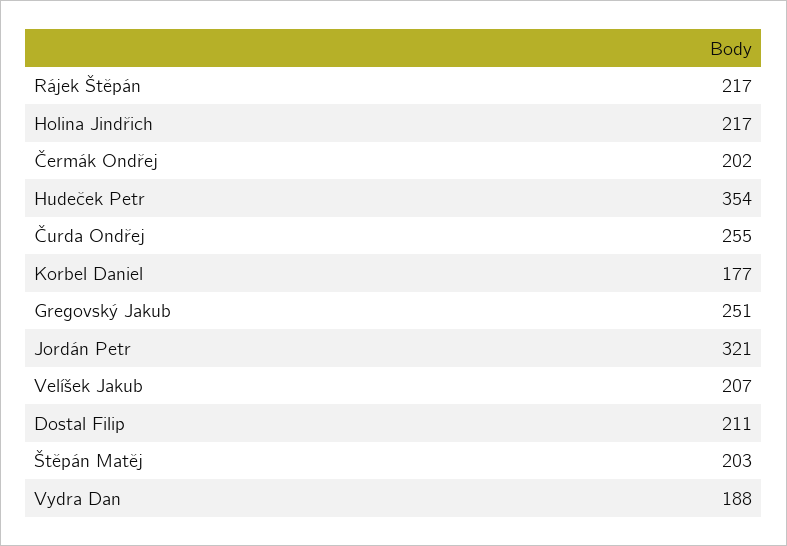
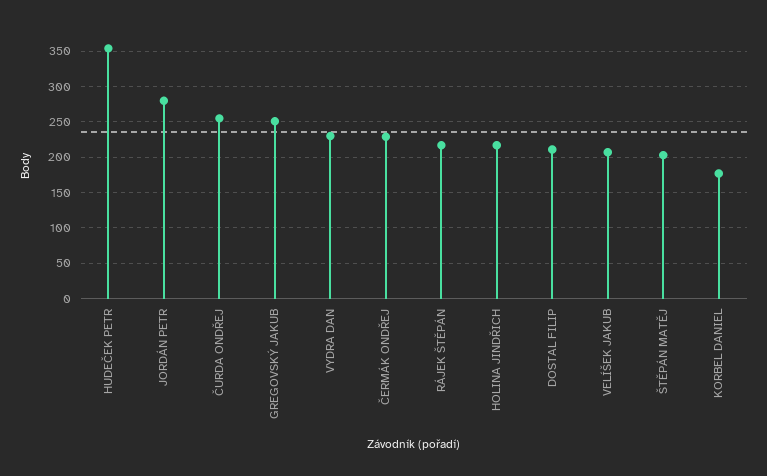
  {
    "Rájek Štěpán": 217,
    "Holina Jindřich": 217,
-   "Čermák Ondřej": 202,
+   "Čermák Ondřej": 230,
    "Hudeček Petr": 354,
    "Čurda Ondřej": 255,
    "Korbel Daniel": 177,
    "Gregovský Jakub": 251,
-   "Jordán Petr": 321,
+   "Jordán Petr": 280,
    "Velíšek Jakub": 207,
    "Dostal Filip": 211,
    "Štěpán Matěj": 203,
-   "Vydra Dan": 188
+   "Vydra Dan": 230
  }

